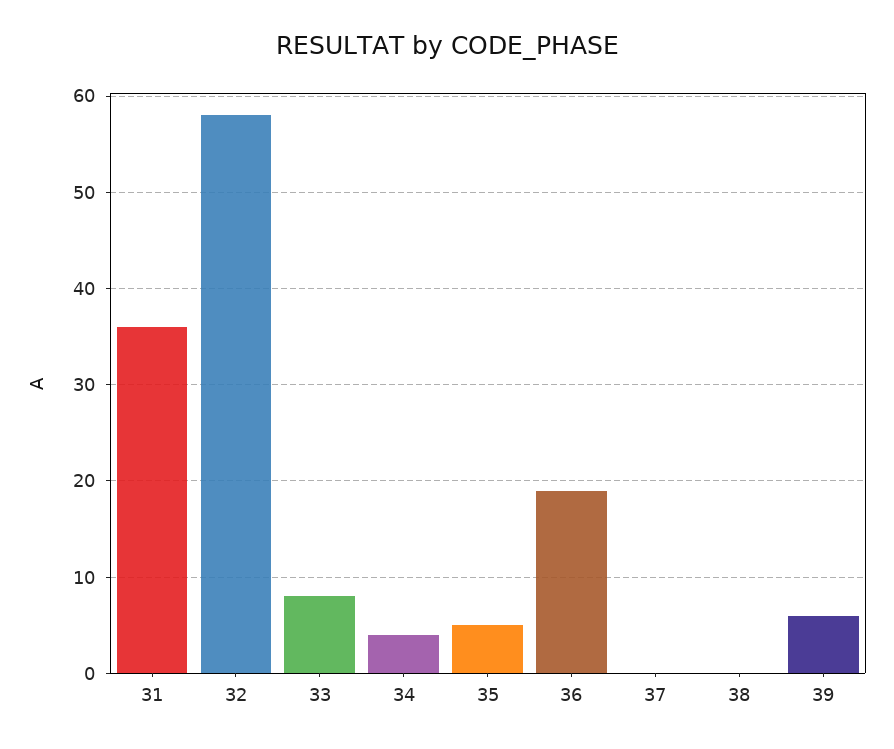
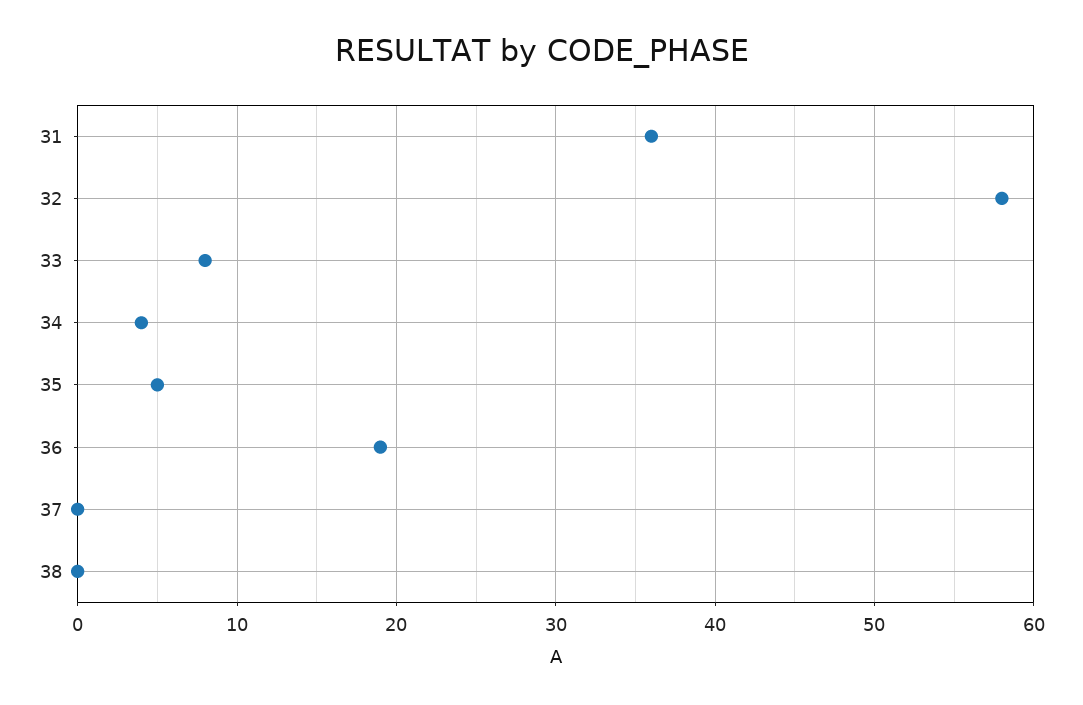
  {
    "31": 36,
    "32": 58,
    "33": 8,
    "34": 4,
    "35": 5,
    "36": 19,
    "37": 0,
-   "38": 0,
+   "38": 0
-   "39": 6
  }

